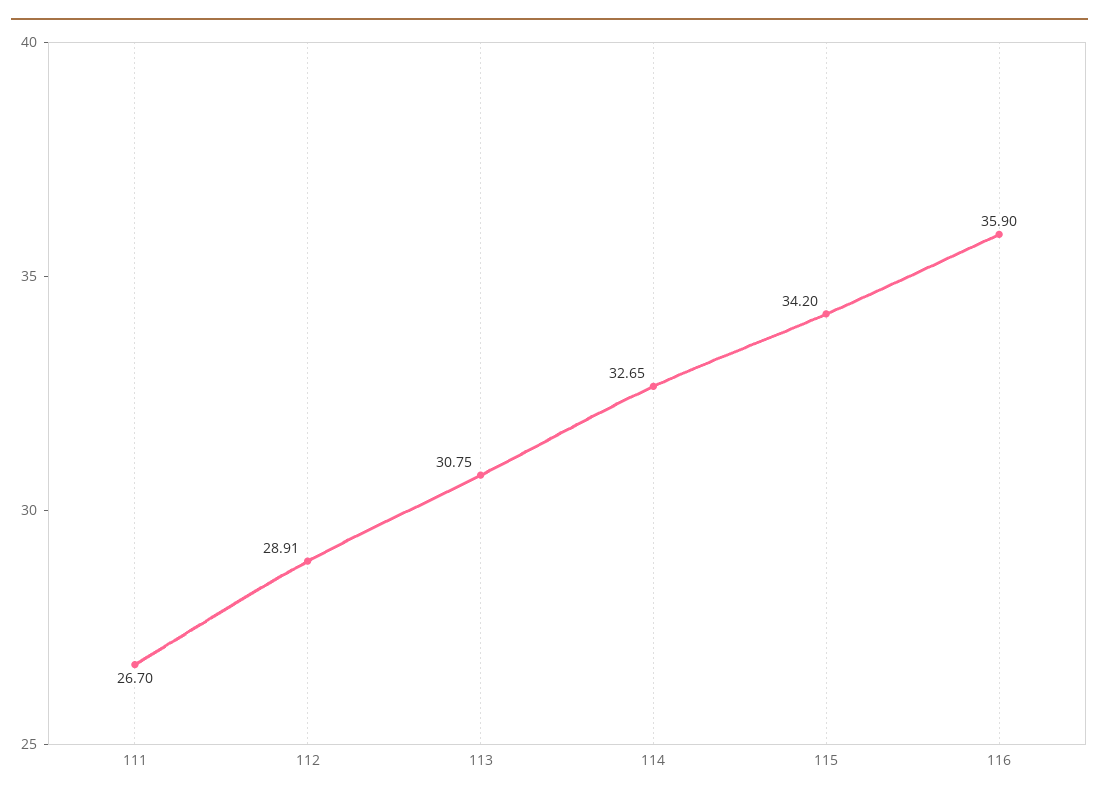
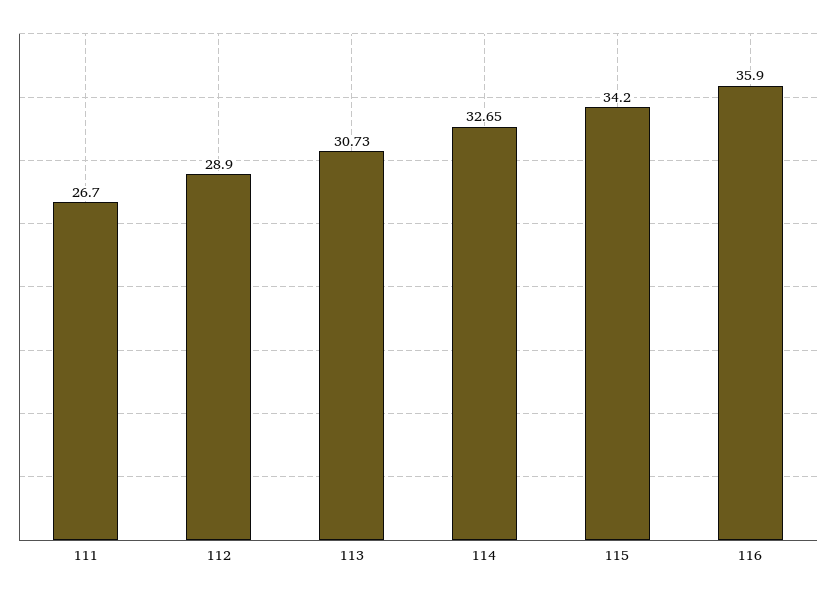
  {
    "111": 26.7,
-   "112": 28.91,
+   "112": 28.9,
-   "113": 30.75,
+   "113": 30.73,
    "114": 32.65,
    "115": 34.2,
    "116": 35.9
  }

